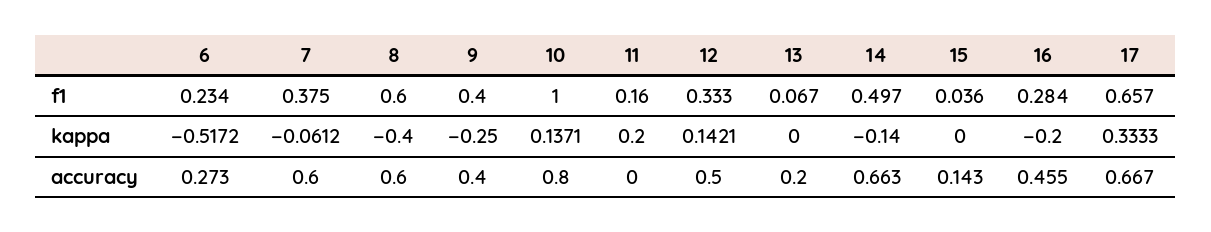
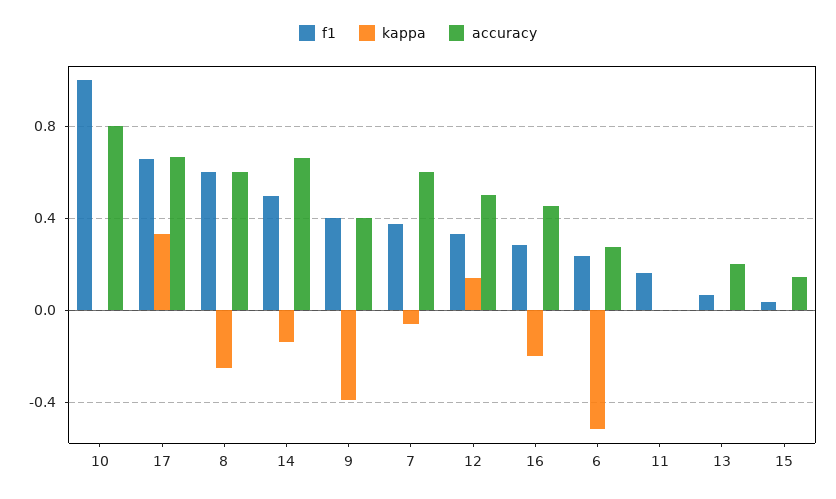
  {
    "f1": {
      "6": 0.234,
      "7": 0.375,
      "8": 0.6,
      "9": 0.4,
      "10": 1,
      "11": 0.16,
      "12": 0.333,
      "13": 0.067,
      "14": 0.497,
      "15": 0.036,
      "16": 0.284,
      "17": 0.657
    },
    "kappa": {
      "6": -0.5172,
      "7": -0.0612,
-     "8": -0.4,
+     "8": -0.25,
-     "9": -0.25,
+     "9": -0.4,
-     "10": 0.1371,
+     "10": 0,
-     "11": 0.2,
+     "11": 0,
      "12": 0.1421,
      "13": 0,
      "14": -0.14,
      "15": 0,
      "16": -0.2,
      "17": 0.3333
    },
    "accuracy": {
      "6": 0.273,
      "7": 0.6,
      "8": 0.6,
      "9": 0.4,
      "10": 0.8,
      "11": 0,
      "12": 0.5,
      "13": 0.2,
      "14": 0.663,
      "15": 0.143,
      "16": 0.455,
      "17": 0.667
    }
  }

